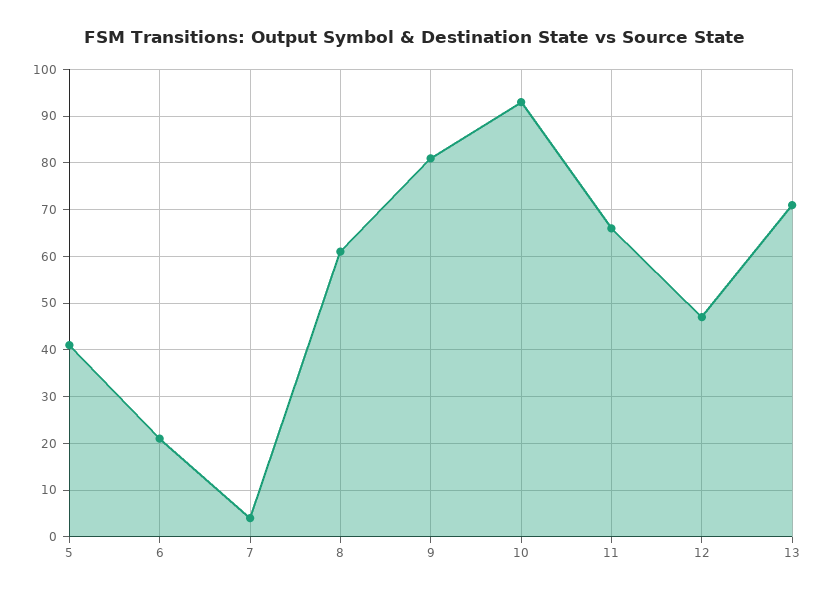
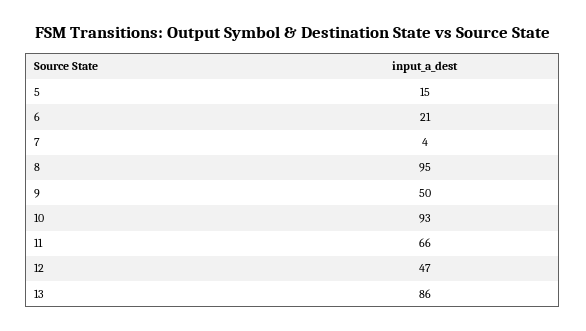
  {
-   "5": 40,
+   "5": 15,
    "6": 21,
    "7": 4,
-   "8": 60,
+   "8": 95,
-   "9": 80,
+   "9": 50,
    "10": 93,
    "11": 66,
    "12": 47,
-   "13": 70
+   "13": 86
  }

